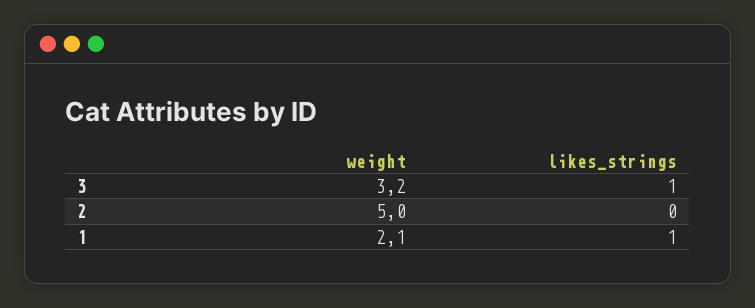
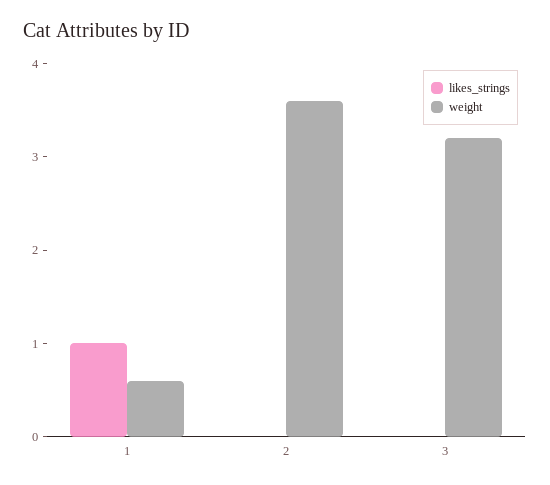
  {
    "weight": {
      "3": 3.2,
-     "2": 5,
+     "2": 3.6,
-     "1": 2.1
+     "1": 0.6
    },
    "likes_strings": {
-     "3": 1,
+     "3": 0,
      "2": 0,
      "1": 1
    }
  }

